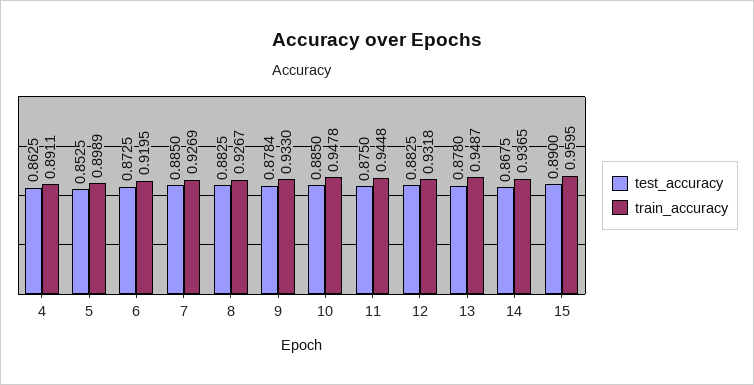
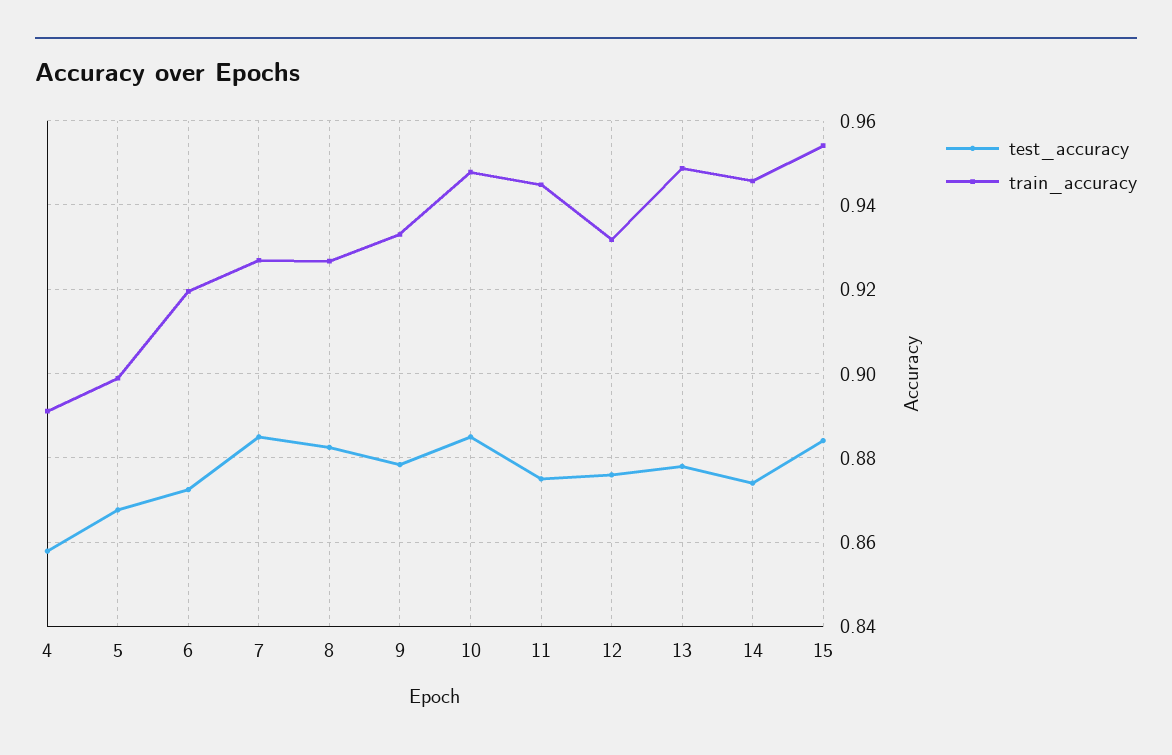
  {
    "test_accuracy": {
-     "4": 0.8625,
+     "4": 0.858,
-     "5": 0.8525,
+     "5": 0.868,
      "6": 0.8725,
      "7": 0.885,
      "8": 0.8825,
      "9": 0.8784,
      "10": 0.885,
      "11": 0.875,
-     "12": 0.8825,
+     "12": 0.876,
      "13": 0.878,
-     "14": 0.8675,
+     "14": 0.874,
-     "15": 0.89
+     "15": 0.884
    },
    "train_accuracy": {
      "4": 0.8911,
      "5": 0.8989,
      "6": 0.9195,
      "7": 0.9269,
      "8": 0.9267,
      "9": 0.933,
      "10": 0.9478,
      "11": 0.9448,
      "12": 0.9318,
      "13": 0.9487,
-     "14": 0.9365,
+     "14": 0.946,
-     "15": 0.9595
+     "15": 0.954
    }
  }

